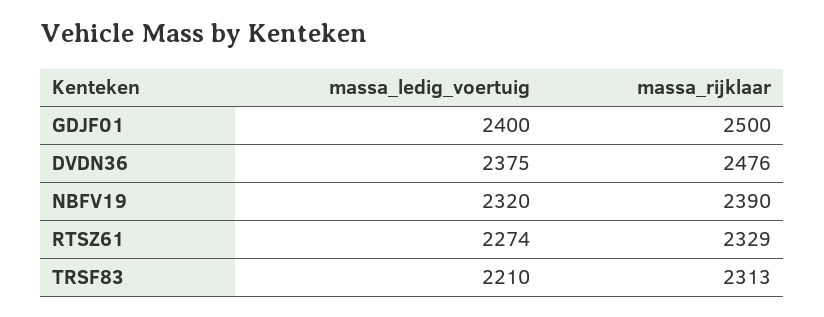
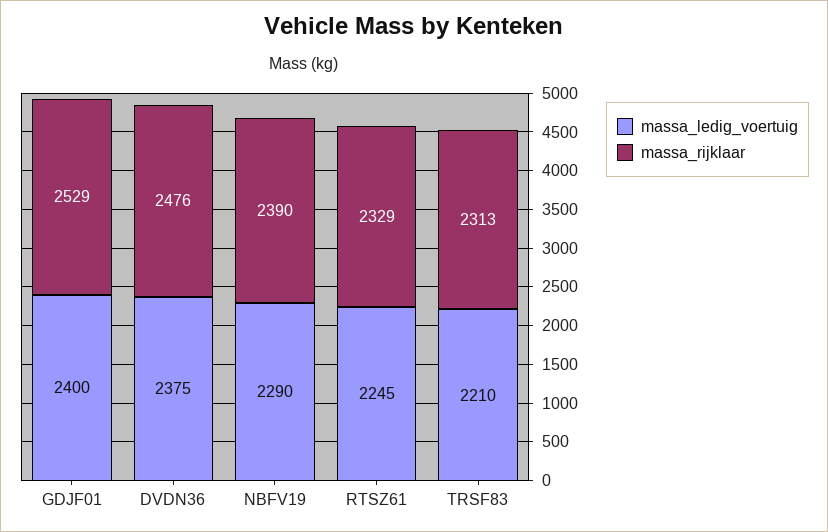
  {
    "massa_ledig_voertuig": {
      "GDJF01": 2400,
      "DVDN36": 2375,
-     "NBFV19": 2320,
+     "NBFV19": 2290,
-     "RTSZ61": 2274,
+     "RTSZ61": 2245,
      "TRSF83": 2210
    },
    "massa_rijklaar": {
-     "GDJF01": 2500,
+     "GDJF01": 2529,
      "DVDN36": 2476,
      "NBFV19": 2390,
      "RTSZ61": 2329,
      "TRSF83": 2313
    }
  }

